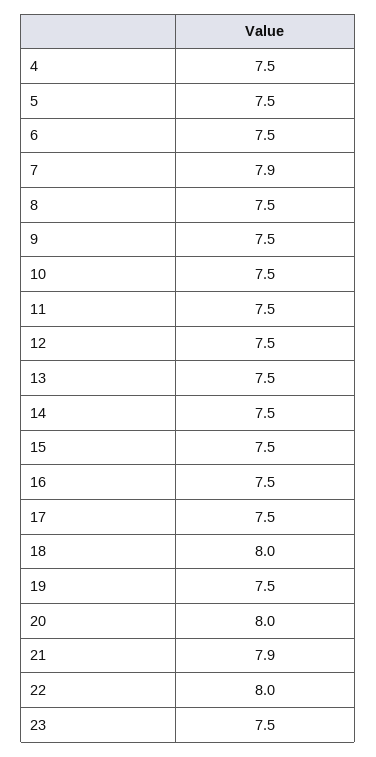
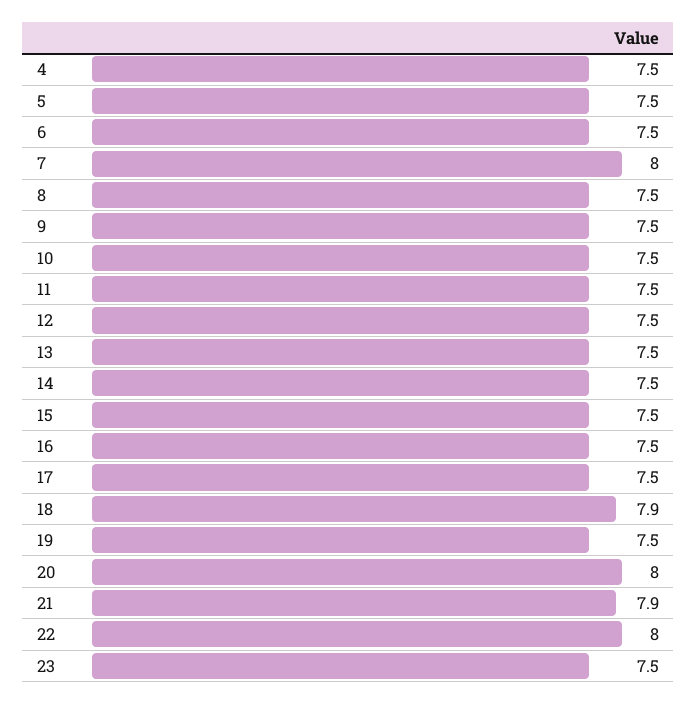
  {
    "4": 7.5,
    "5": 7.5,
    "6": 7.5,
-   "7": 7.9,
+   "7": 8,
    "8": 7.5,
    "9": 7.5,
    "10": 7.5,
    "11": 7.5,
    "12": 7.5,
    "13": 7.5,
    "14": 7.5,
    "15": 7.5,
    "16": 7.5,
    "17": 7.5,
-   "18": 8,
+   "18": 7.9,
    "19": 7.5,
    "20": 8,
    "21": 7.9,
    "22": 8,
    "23": 7.5
  }

